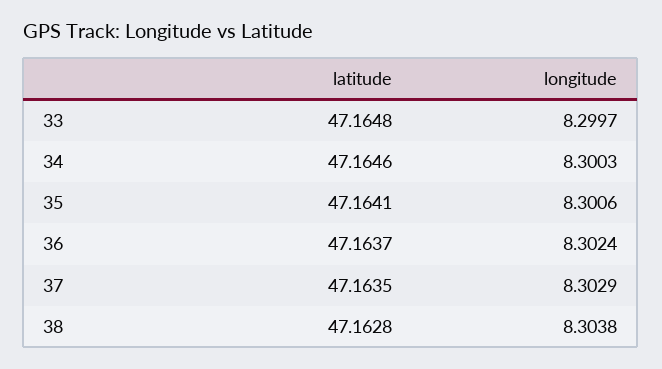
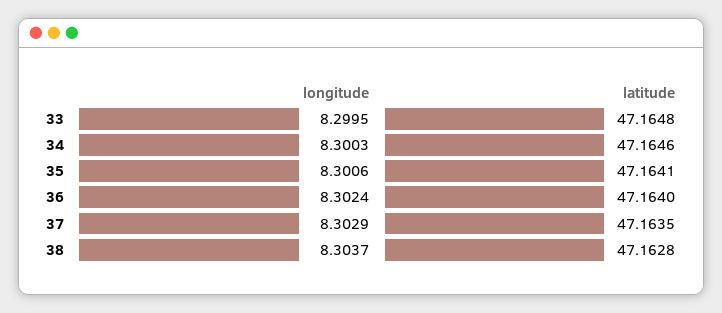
  {
    "latitude": {
      "33": 47.1648,
      "34": 47.1646,
      "35": 47.1641,
-     "36": 47.1637,
+     "36": 47.164,
      "37": 47.1635,
      "38": 47.1628
    },
    "longitude": {
-     "33": 8.2997,
+     "33": 8.2995,
      "34": 8.3003,
      "35": 8.3006,
      "36": 8.3024,
      "37": 8.3029,
-     "38": 8.3038
+     "38": 8.3037
    }
  }

